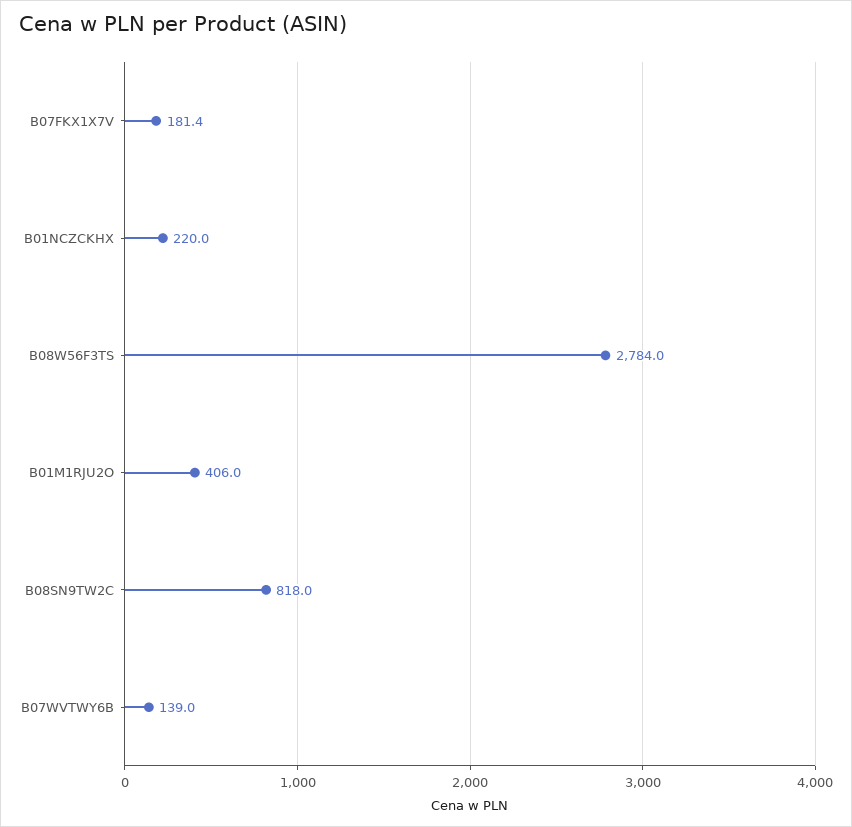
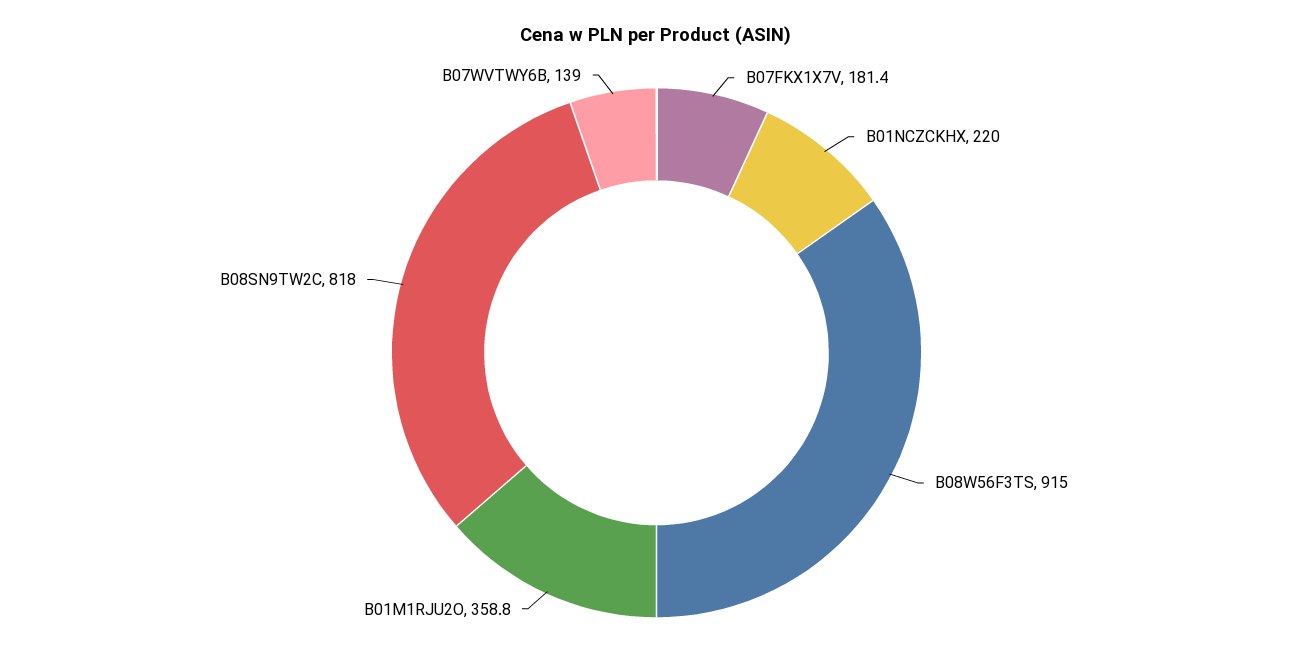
  {
    "B07FKX1X7V": 181.4,
    "B01NCZCKHX": 220,
-   "B08W56F3TS": 2784,
+   "B08W56F3TS": 915,
-   "B01M1RJU2O": 406,
+   "B01M1RJU2O": 358.8,
    "B08SN9TW2C": 818,
    "B07WVTWY6B": 139
  }

